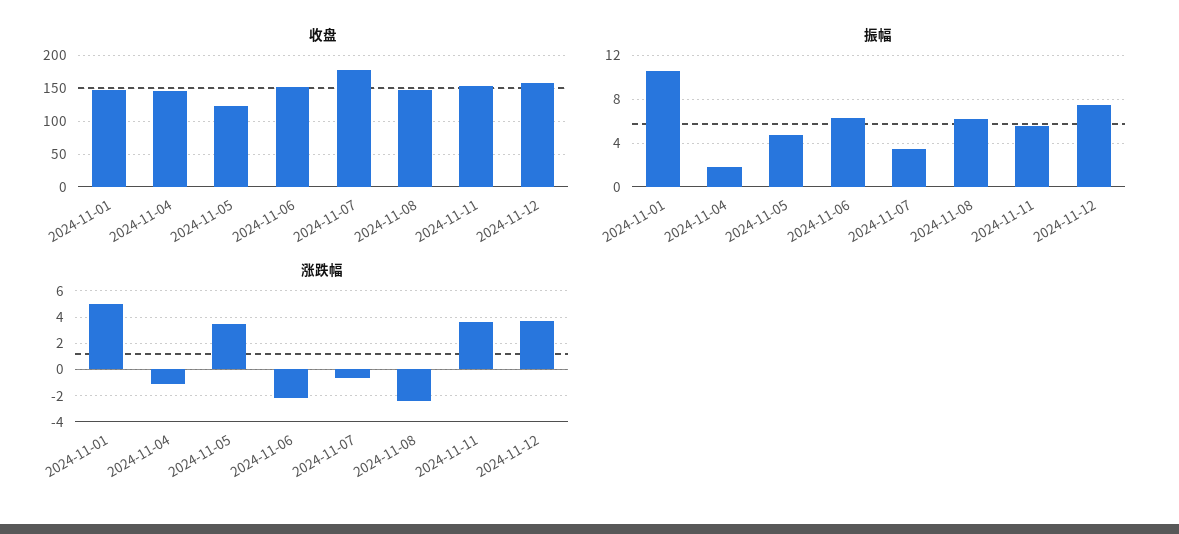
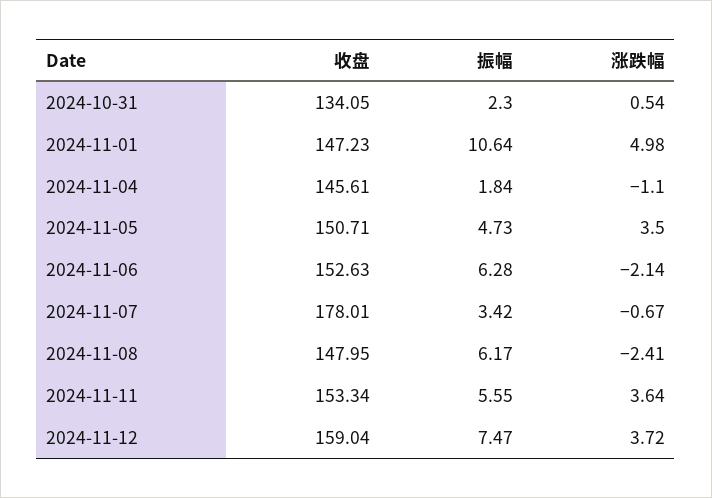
  {
    "收盘": {
      "2024-11-01": 147.23,
      "2024-11-04": 145.61,
-     "2024-11-05": 120,
+     "2024-11-05": 150.71,
      "2024-11-06": 152.63,
      "2024-11-07": 178.01,
      "2024-11-08": 147.95,
      "2024-11-11": 153.34,
-     "2024-11-12": 159.04
+     "2024-11-12": 159.04,
+     "2024-10-31": 134.05
    },
    "振幅": {
      "2024-11-01": 10.64,
      "2024-11-04": 1.84,
      "2024-11-05": 4.73,
      "2024-11-06": 6.28,
      "2024-11-07": 3.42,
      "2024-11-08": 6.17,
      "2024-11-11": 5.55,
-     "2024-11-12": 7.47
+     "2024-11-12": 7.47,
+     "2024-10-31": 2.3
    },
    "涨跌幅": {
      "2024-11-01": 4.98,
      "2024-11-04": -1.1,
      "2024-11-05": 3.5,
      "2024-11-06": -2.14,
      "2024-11-07": -0.67,
      "2024-11-08": -2.41,
      "2024-11-11": 3.64,
-     "2024-11-12": 3.72
+     "2024-11-12": 3.72,
+     "2024-10-31": 0.54
    }
  }

